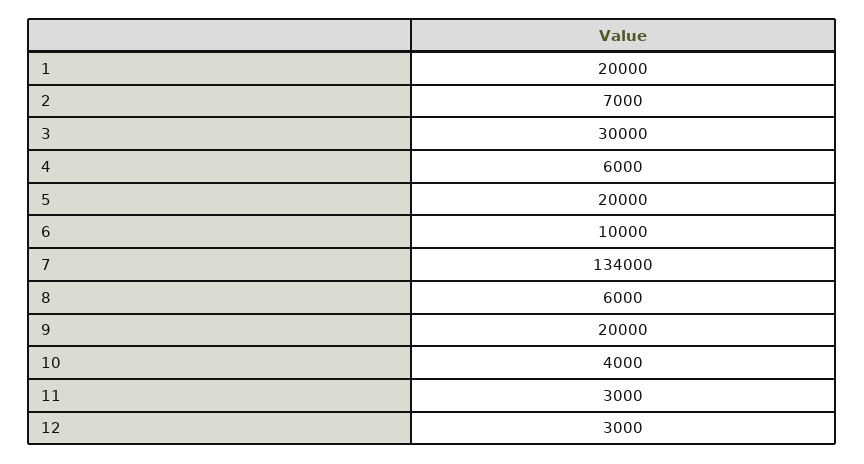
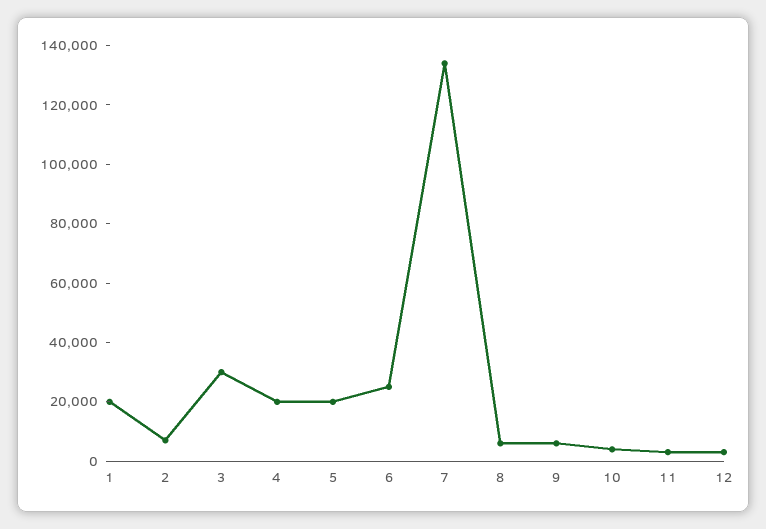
  {
    "1": 20000,
    "2": 7000,
    "3": 30000,
-   "4": 6000,
+   "4": 20000,
    "5": 20000,
-   "6": 10000,
+   "6": 25000,
    "7": 134000,
    "8": 6000,
-   "9": 20000,
+   "9": 5000,
    "10": 4000,
    "11": 3000,
    "12": 3000
  }

